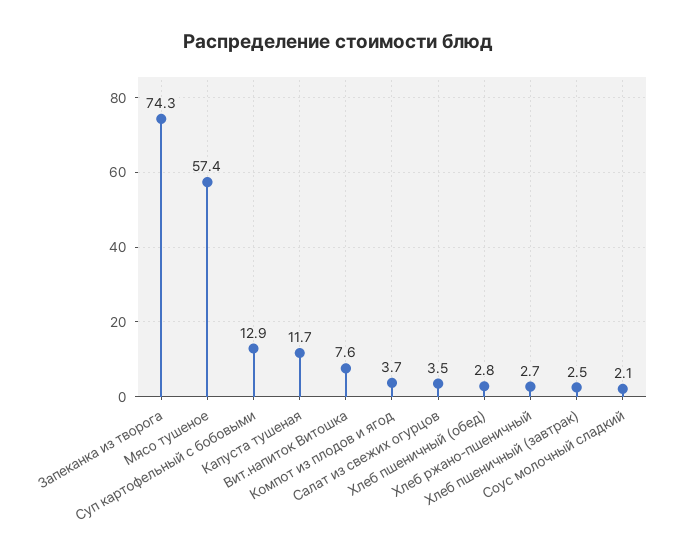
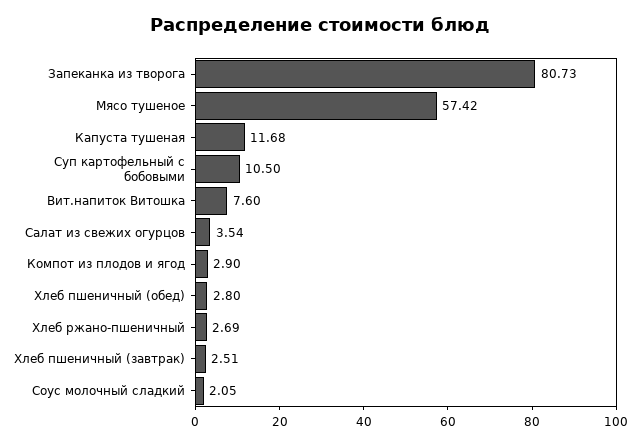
  {
-   "Запеканка из творога": 74.3,
+   "Запеканка из творога": 80.73,
    "Мясо тушеное": 57.42,
-   "Суп картофельный с бобовыми": 12.9,
+   "Суп картофельный с бобовыми": 10.5,
    "Капуста тушеная": 11.68,
    "Вит.напиток Витошка": 7.6,
-   "Компот из плодов и ягод": 3.7,
+   "Компот из плодов и ягод": 2.9,
    "Салат из свежих огурцов": 3.54,
    "Хлеб пшеничный (обед)": 2.8,
    "Хлеб ржано-пшеничный": 2.69,
    "Хлеб пшеничный (завтрак)": 2.51,
    "Соус молочный сладкий": 2.05
  }

